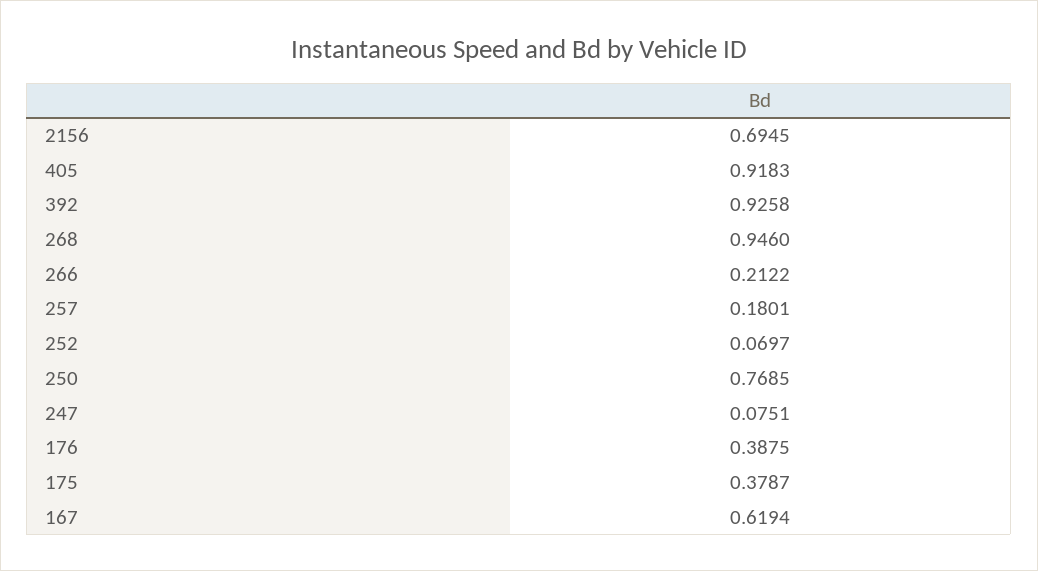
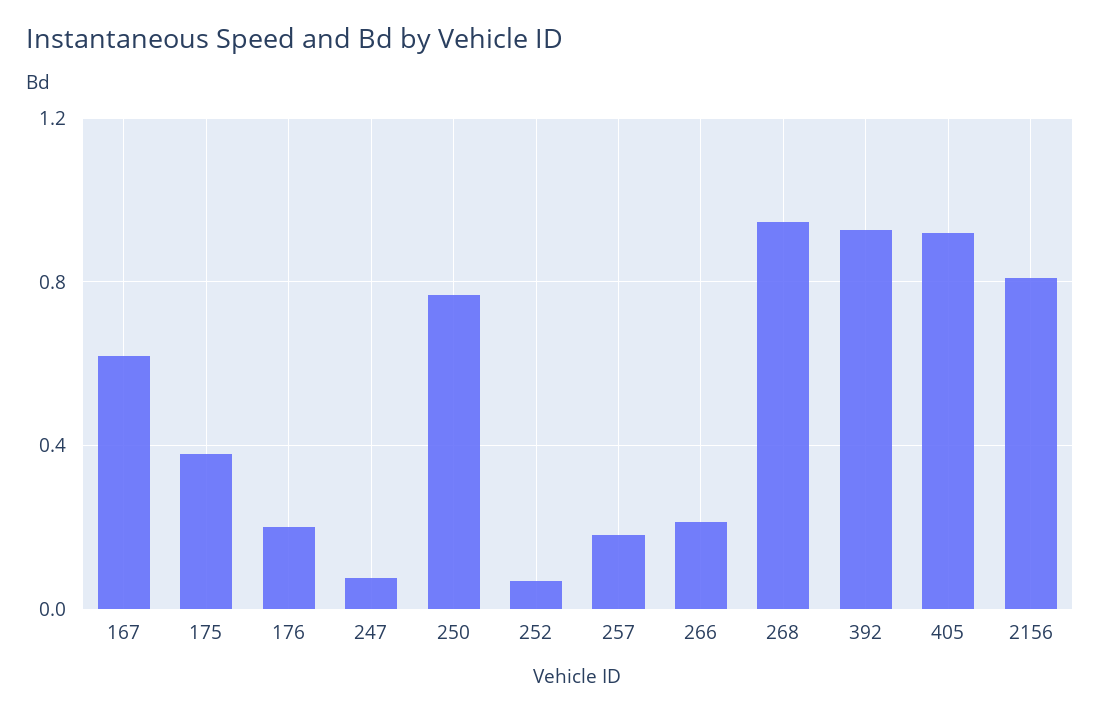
  {
-   "2156": 0.6945,
+   "2156": 0.8,
    "405": 0.9183,
    "392": 0.9258,
    "268": 0.946,
    "266": 0.2122,
    "257": 0.1801,
    "252": 0.0697,
    "250": 0.7685,
    "247": 0.0751,
-   "176": 0.3875,
+   "176": 0.2,
    "175": 0.3787,
    "167": 0.6194
  }

